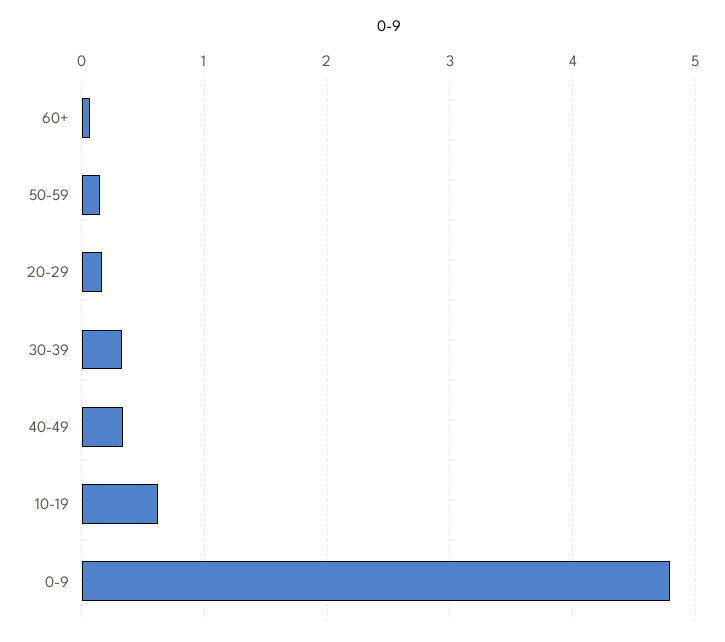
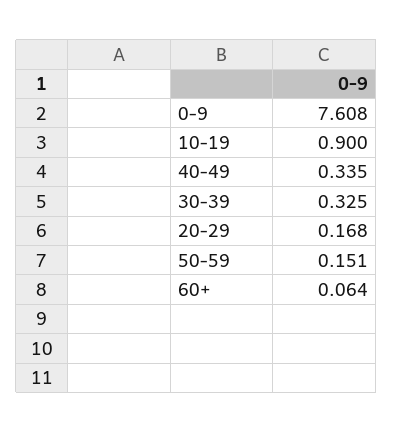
  {
    "60+": 0.064,
    "50-59": 0.151,
    "20-29": 0.168,
    "30-39": 0.325,
    "40-49": 0.335,
-   "10-19": 0.6,
+   "10-19": 0.9,
-   "0-9": 4.8
+   "0-9": 7.608
  }

